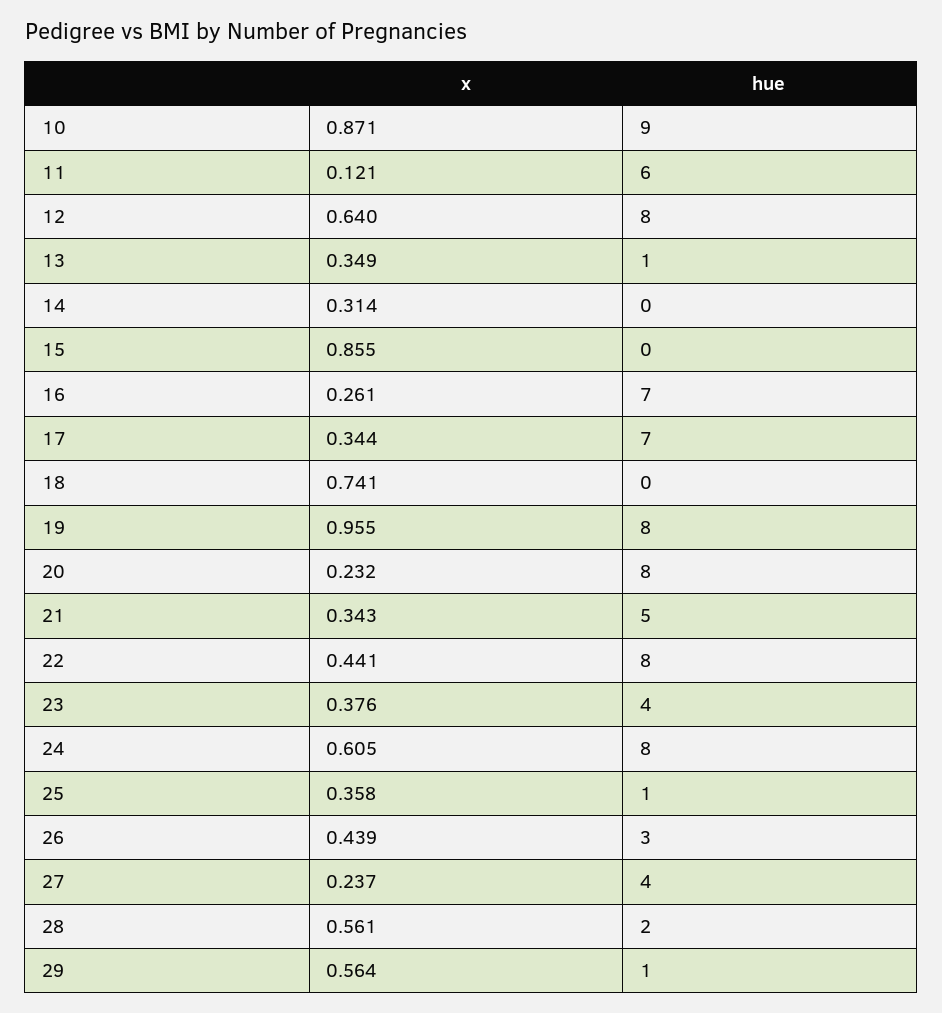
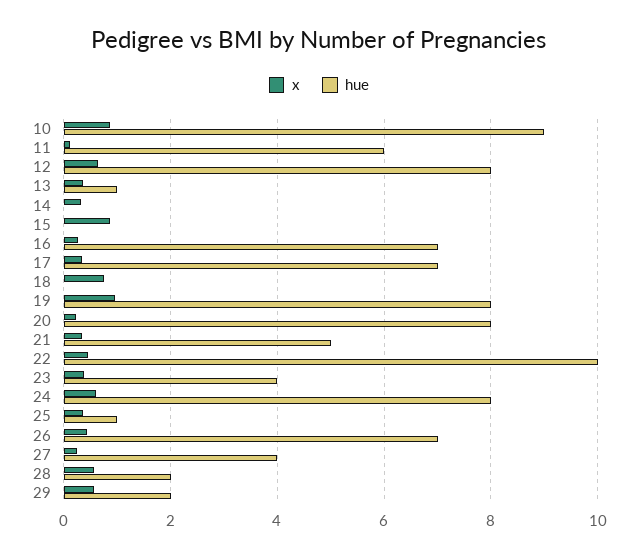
  {
    "x": {
      "10": 0.871,
      "11": 0.121,
      "12": 0.64,
      "13": 0.349,
      "14": 0.314,
      "15": 0.855,
      "16": 0.261,
      "17": 0.344,
      "18": 0.741,
      "19": 0.955,
      "20": 0.232,
      "21": 0.343,
      "22": 0.441,
      "23": 0.376,
      "24": 0.605,
      "25": 0.358,
      "26": 0.439,
      "27": 0.237,
      "28": 0.561,
      "29": 0.564
    },
    "hue": {
      "10": 9,
      "11": 6,
      "12": 8,
      "13": 1,
      "14": 0,
      "15": 0,
      "16": 7,
      "17": 7,
      "18": 0,
      "19": 8,
      "20": 8,
      "21": 5,
-     "22": 8,
+     "22": 10,
      "23": 4,
      "24": 8,
      "25": 1,
-     "26": 3,
+     "26": 7,
      "27": 4,
      "28": 2,
-     "29": 1
+     "29": 2
    }
  }

